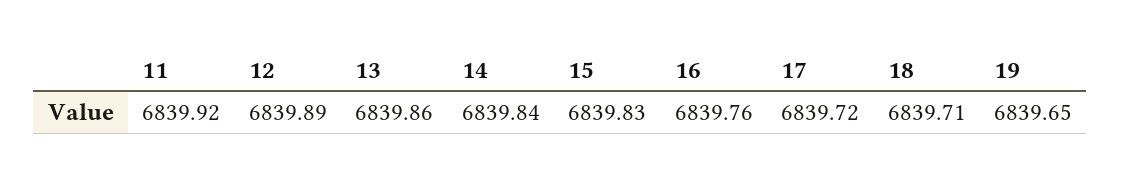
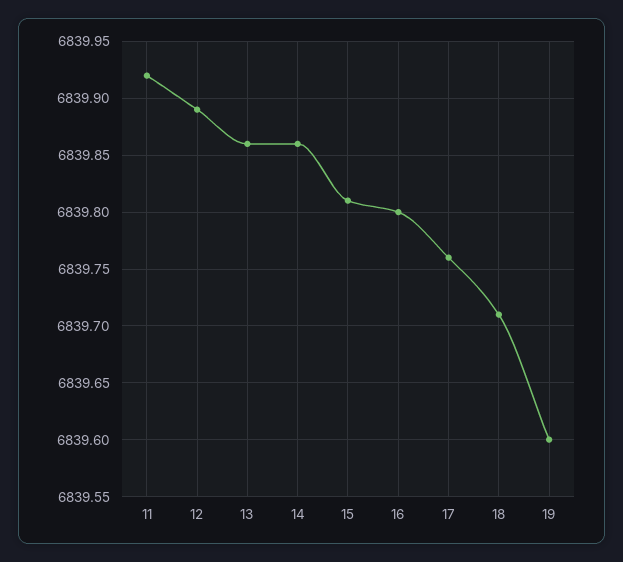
  {
    "11": 6839.92,
    "12": 6839.89,
    "13": 6839.86,
-   "14": 6839.84,
+   "14": 6839.86,
-   "15": 6839.83,
+   "15": 6839.81,
-   "16": 6839.76,
+   "16": 6839.8,
-   "17": 6839.72,
+   "17": 6839.76,
    "18": 6839.71,
-   "19": 6839.65
+   "19": 6839.6
  }

